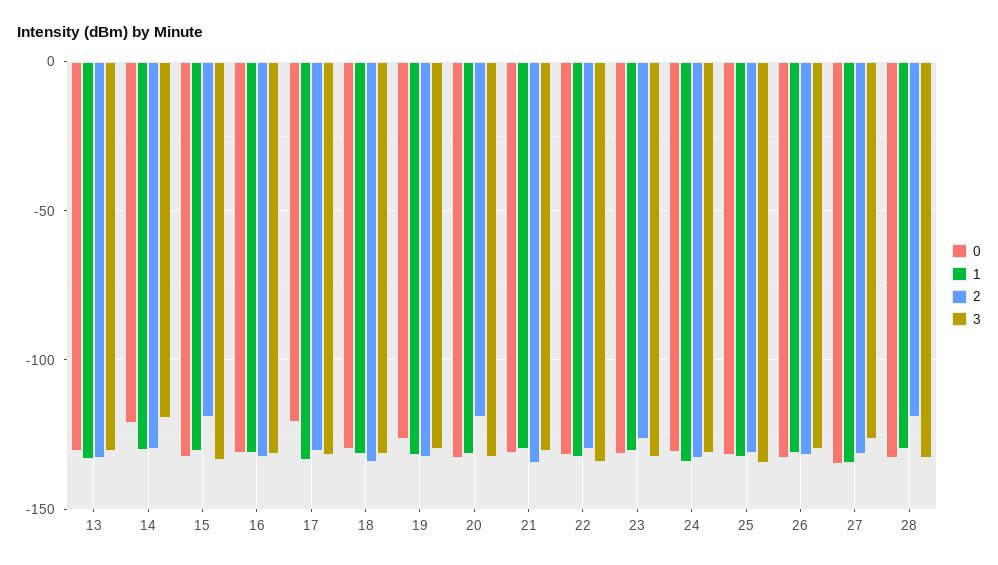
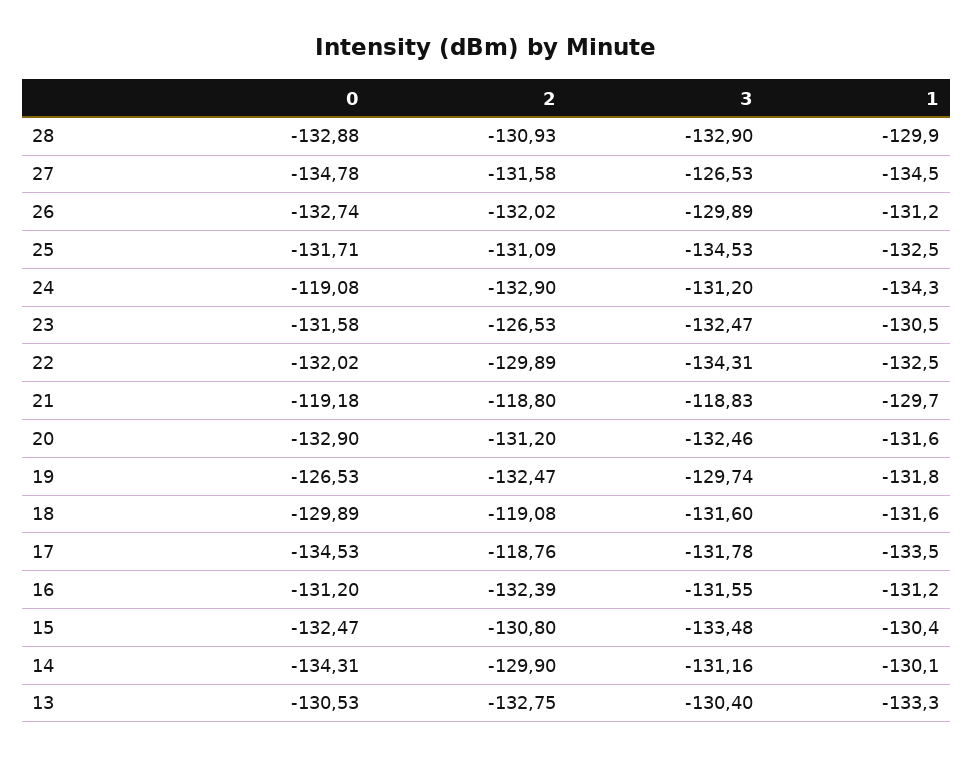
  {
    "0": {
      "13": -130.53,
-     "14": -120,
+     "14": -134.31,
      "15": -132.47,
      "16": -131.2,
-     "17": -120,
+     "17": -134.53,
      "18": -129.89,
      "19": -126.53,
      "20": -132.9,
-     "21": -130,
+     "21": -119.18,
      "22": -132.02,
      "23": -131.58,
-     "24": -130,
+     "24": -119.08,
      "25": -131.71,
      "26": -132.74,
      "27": -134.78,
      "28": -132.88
    },
    "1": {
      "13": -133.3,
      "14": -130.1,
      "15": -130.4,
      "16": -131.2,
      "17": -133.5,
      "18": -131.6,
      "19": -131.8,
      "20": -131.6,
      "21": -129.7,
      "22": -132.5,
      "23": -130.5,
      "24": -134.3,
      "25": -132.5,
      "26": -131.2,
      "27": -134.5,
      "28": -129.9
    },
    "2": {
      "13": -132.75,
      "14": -129.9,
-     "15": -120,
+     "15": -130.8,
      "16": -132.39,
-     "17": -130,
+     "17": -118.76,
-     "18": -135,
+     "18": -119.08,
      "19": -132.47,
-     "20": -120,
+     "20": -131.2,
-     "21": -135,
+     "21": -118.8,
      "22": -129.89,
      "23": -126.53,
      "24": -132.9,
      "25": -131.09,
      "26": -132.02,
      "27": -131.58,
-     "28": -120
+     "28": -130.93
    },
    "3": {
      "13": -130.4,
-     "14": -120,
+     "14": -131.16,
      "15": -133.48,
      "16": -131.55,
      "17": -131.78,
      "18": -131.6,
      "19": -129.74,
      "20": -132.46,
-     "21": -130,
+     "21": -118.83,
      "22": -134.31,
      "23": -132.47,
      "24": -131.2,
      "25": -134.53,
      "26": -129.89,
      "27": -126.53,
      "28": -132.9
    }
  }

